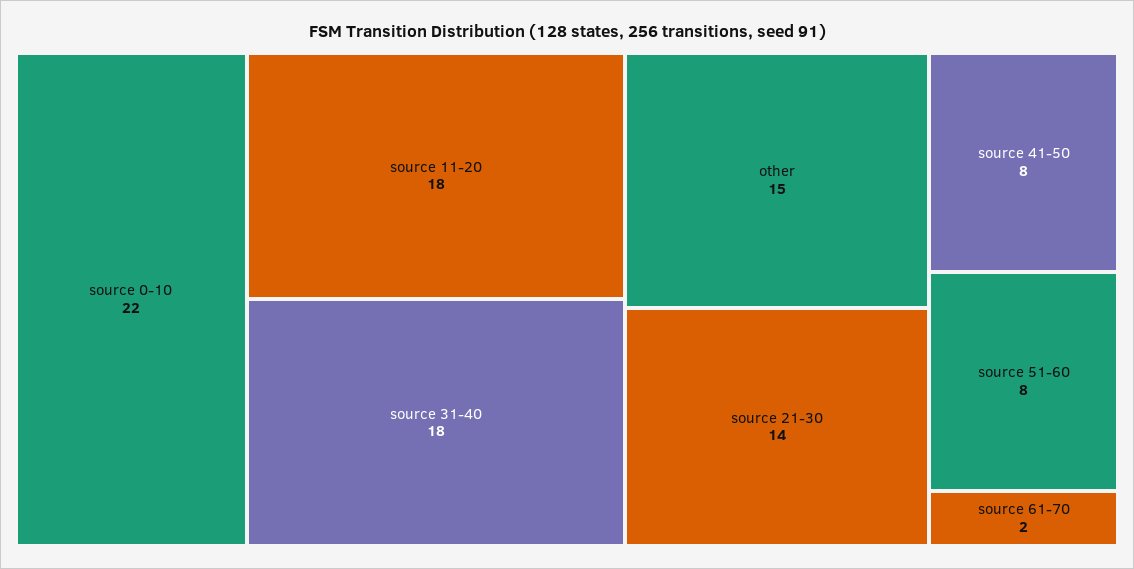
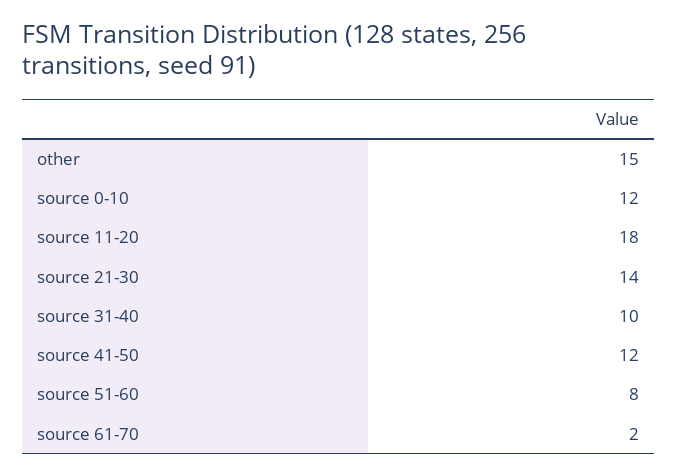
  {
-   "source 0-10": 22,
+   "source 0-10": 12,
    "source 11-20": 18,
-   "source 31-40": 18,
+   "source 31-40": 10,
    "other": 15,
    "source 21-30": 14,
-   "source 41-50": 8,
+   "source 41-50": 12,
    "source 51-60": 8,
    "source 61-70": 2
  }

